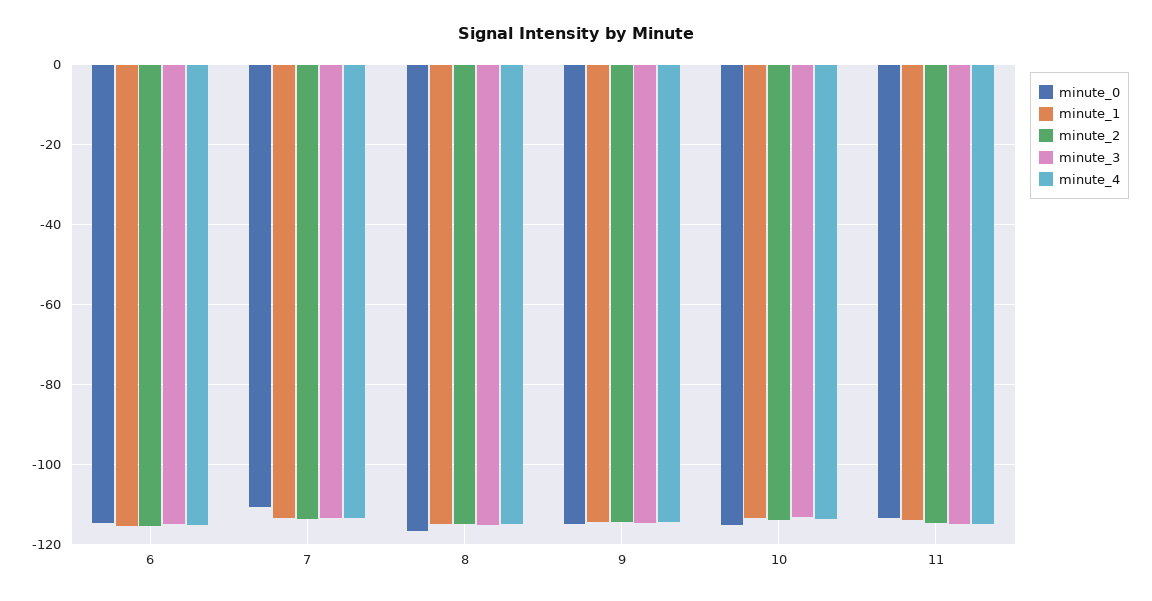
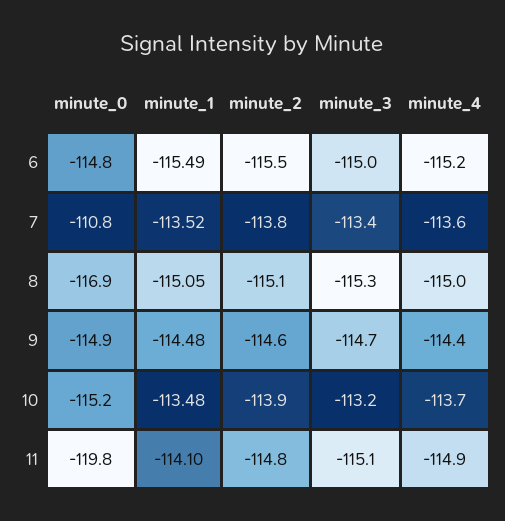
  {
    "minute_0": {
      "6": -114.8,
      "7": -110.8,
      "8": -116.9,
      "9": -114.9,
      "10": -115.2,
-     "11": -114
+     "11": -119.8
    },
    "minute_1": {
      "6": -115.49,
      "7": -113.52,
      "8": -115.05,
      "9": -114.48,
      "10": -113.48,
      "11": -114.1
    },
    "minute_2": {
      "6": -115.5,
      "7": -113.8,
      "8": -115.1,
      "9": -114.6,
      "10": -113.9,
      "11": -114.8
    },
    "minute_3": {
      "6": -115,
      "7": -113.4,
      "8": -115.3,
      "9": -114.7,
      "10": -113.2,
      "11": -115.1
    },
    "minute_4": {
      "6": -115.2,
      "7": -113.6,
      "8": -115,
      "9": -114.4,
      "10": -113.7,
      "11": -114.9
    }
  }

